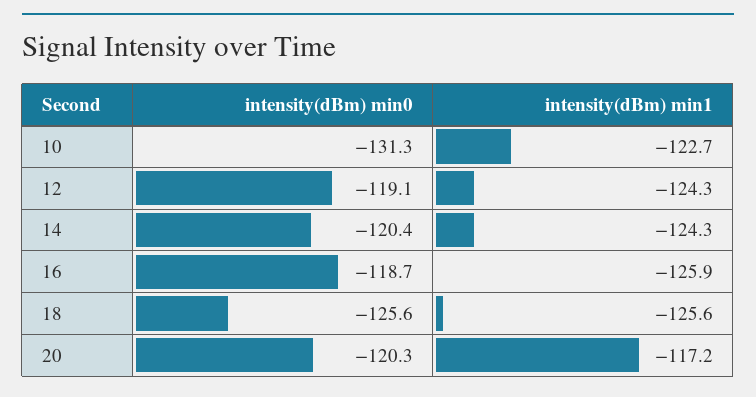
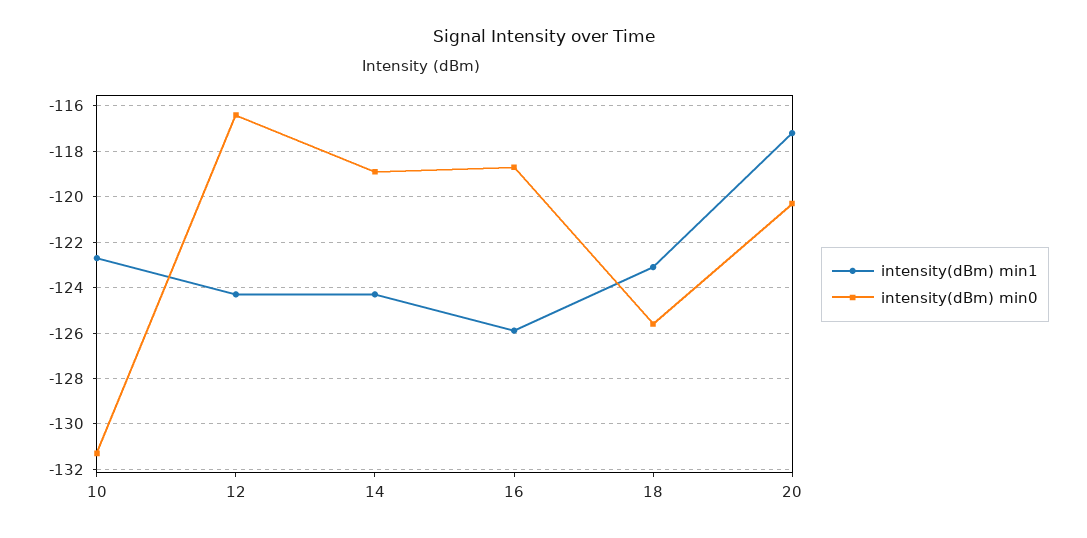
  {
    "intensity(dBm) min0": {
      "10": -131.3,
-     "12": -119.1,
+     "12": -116.5,
-     "14": -120.4,
+     "14": -119,
      "16": -118.7,
      "18": -125.6,
      "20": -120.3
    },
    "intensity(dBm) min1": {
      "10": -122.7,
      "12": -124.3,
      "14": -124.3,
      "16": -125.9,
-     "18": -125.6,
+     "18": -123,
      "20": -117.2
    }
  }

